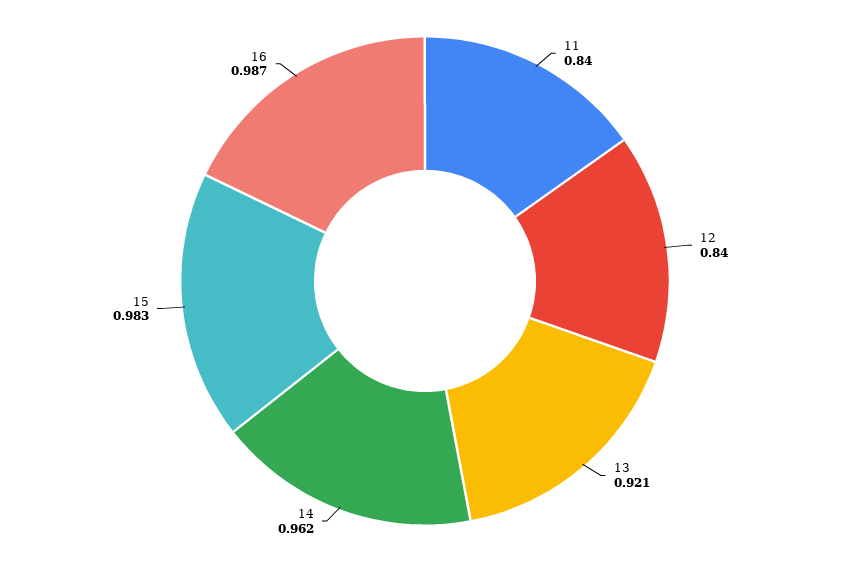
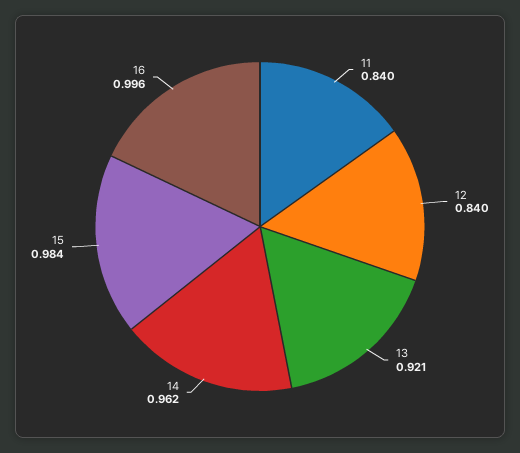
  {
    "11": 0.84,
    "12": 0.84,
    "13": 0.921,
    "14": 0.962,
-   "15": 0.983,
+   "15": 0.984,
-   "16": 0.987
+   "16": 0.996
  }

